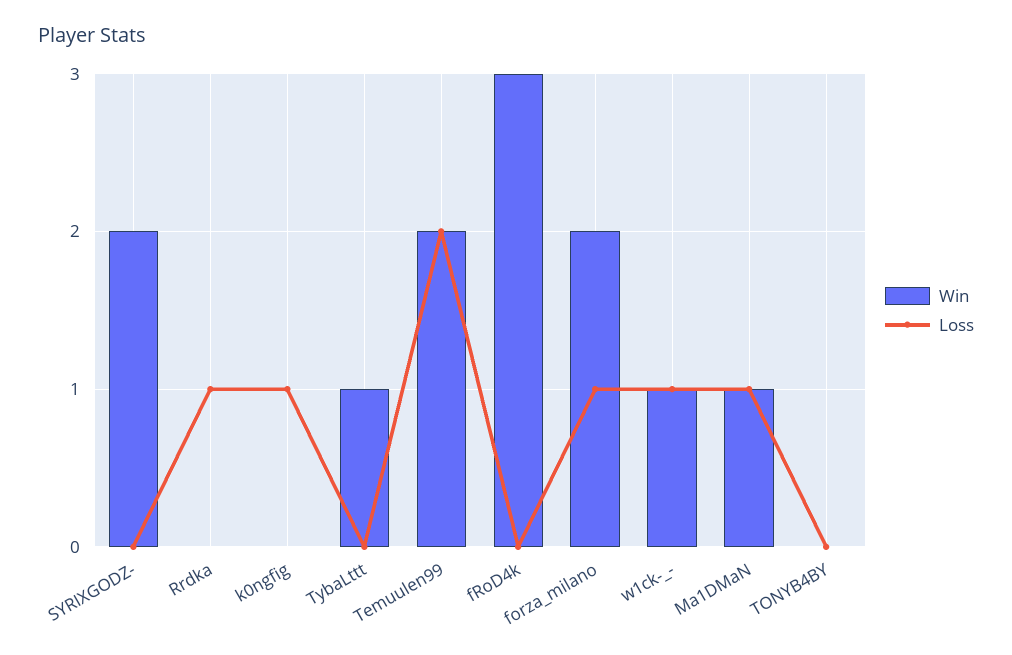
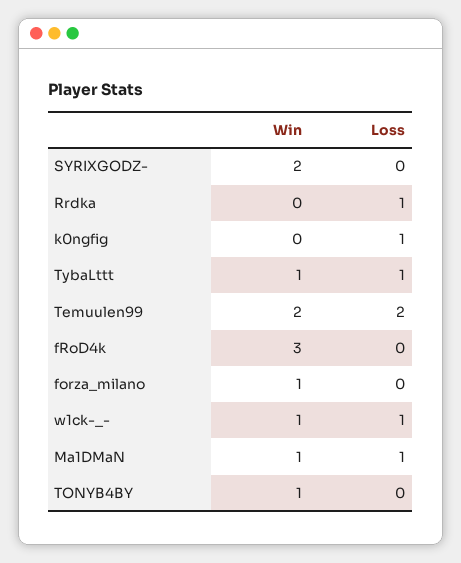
  {
    "Win": {
      "SYRIXGODZ-": 2,
      "Rrdka": 0,
      "k0ngfig": 0,
      "TybaLttt": 1,
      "Temuulen99": 2,
      "fRoD4k": 3,
-     "forza_milano": 2,
+     "forza_milano": 1,
      "w1ck-_-": 1,
      "Ma1DMaN": 1,
-     "TONYB4BY": 0
+     "TONYB4BY": 1
    },
    "Loss": {
      "SYRIXGODZ-": 0,
      "Rrdka": 1,
      "k0ngfig": 1,
-     "TybaLttt": 0,
+     "TybaLttt": 1,
      "Temuulen99": 2,
      "fRoD4k": 0,
-     "forza_milano": 1,
+     "forza_milano": 0,
      "w1ck-_-": 1,
      "Ma1DMaN": 1,
      "TONYB4BY": 0
    }
  }

